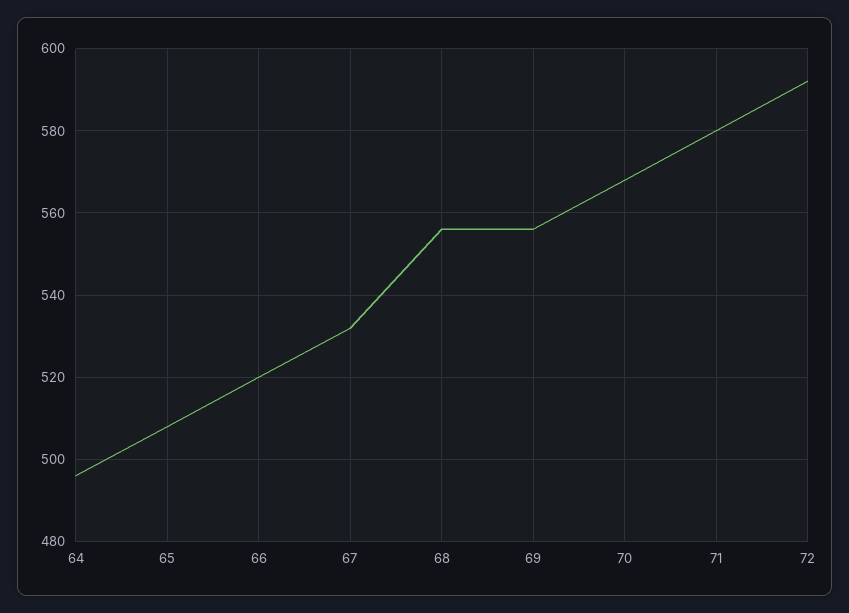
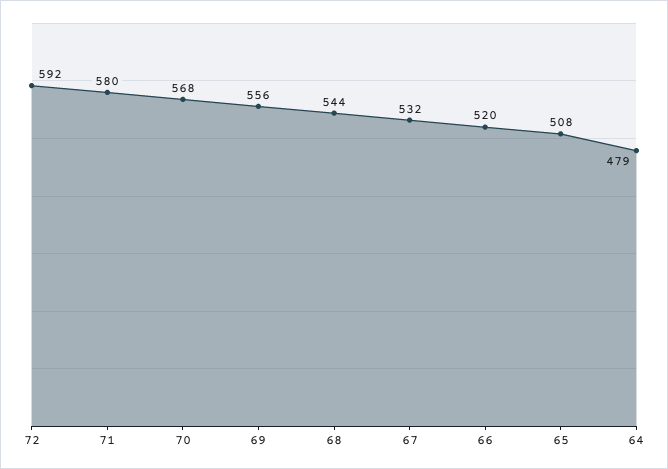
  {
-   "64": 495,
+   "64": 479,
    "65": 508,
    "66": 520,
    "67": 532,
-   "68": 555,
+   "68": 544,
    "69": 556,
    "70": 568,
    "71": 580,
    "72": 592
  }

